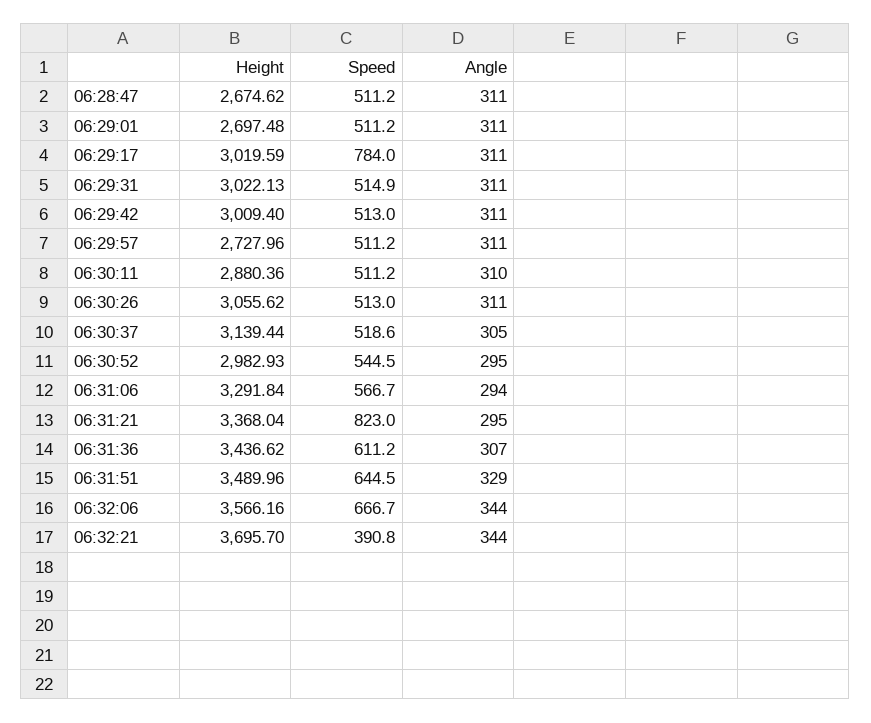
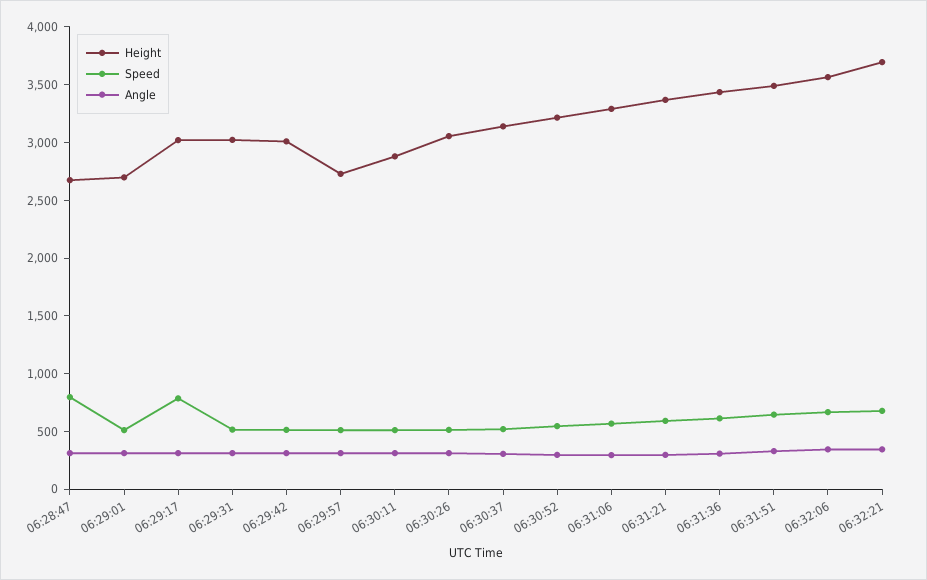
  {
    "Height": {
      "06:28:47": 2674.62,
      "06:29:01": 2697.48,
      "06:29:17": 3019.59,
      "06:29:31": 3022.13,
      "06:29:42": 3009.4,
      "06:29:57": 2727.96,
      "06:30:11": 2880.36,
      "06:30:26": 3055.62,
      "06:30:37": 3139.44,
-     "06:30:52": 2982.93,
+     "06:30:52": 3200,
      "06:31:06": 3291.84,
      "06:31:21": 3368.04,
      "06:31:36": 3436.62,
      "06:31:51": 3489.96,
      "06:32:06": 3566.16,
      "06:32:21": 3695.7
    },
    "Speed": {
-     "06:28:47": 511.2,
+     "06:28:47": 800,
      "06:29:01": 511.2,
      "06:29:17": 784,
      "06:29:31": 514.9,
      "06:29:42": 513,
      "06:29:57": 511.2,
      "06:30:11": 511.2,
      "06:30:26": 513,
      "06:30:37": 518.6,
      "06:30:52": 544.5,
      "06:31:06": 566.7,
-     "06:31:21": 823,
+     "06:31:21": 600,
      "06:31:36": 611.2,
      "06:31:51": 644.5,
      "06:32:06": 666.7,
-     "06:32:21": 390.8
+     "06:32:21": 700
    },
    "Angle": {
      "06:28:47": 311,
      "06:29:01": 311,
      "06:29:17": 311,
      "06:29:31": 311,
      "06:29:42": 311,
      "06:29:57": 311,
      "06:30:11": 310,
      "06:30:26": 311,
      "06:30:37": 305,
      "06:30:52": 295,
      "06:31:06": 294,
      "06:31:21": 295,
      "06:31:36": 307,
      "06:31:51": 329,
      "06:32:06": 344,
      "06:32:21": 344
    }
  }

